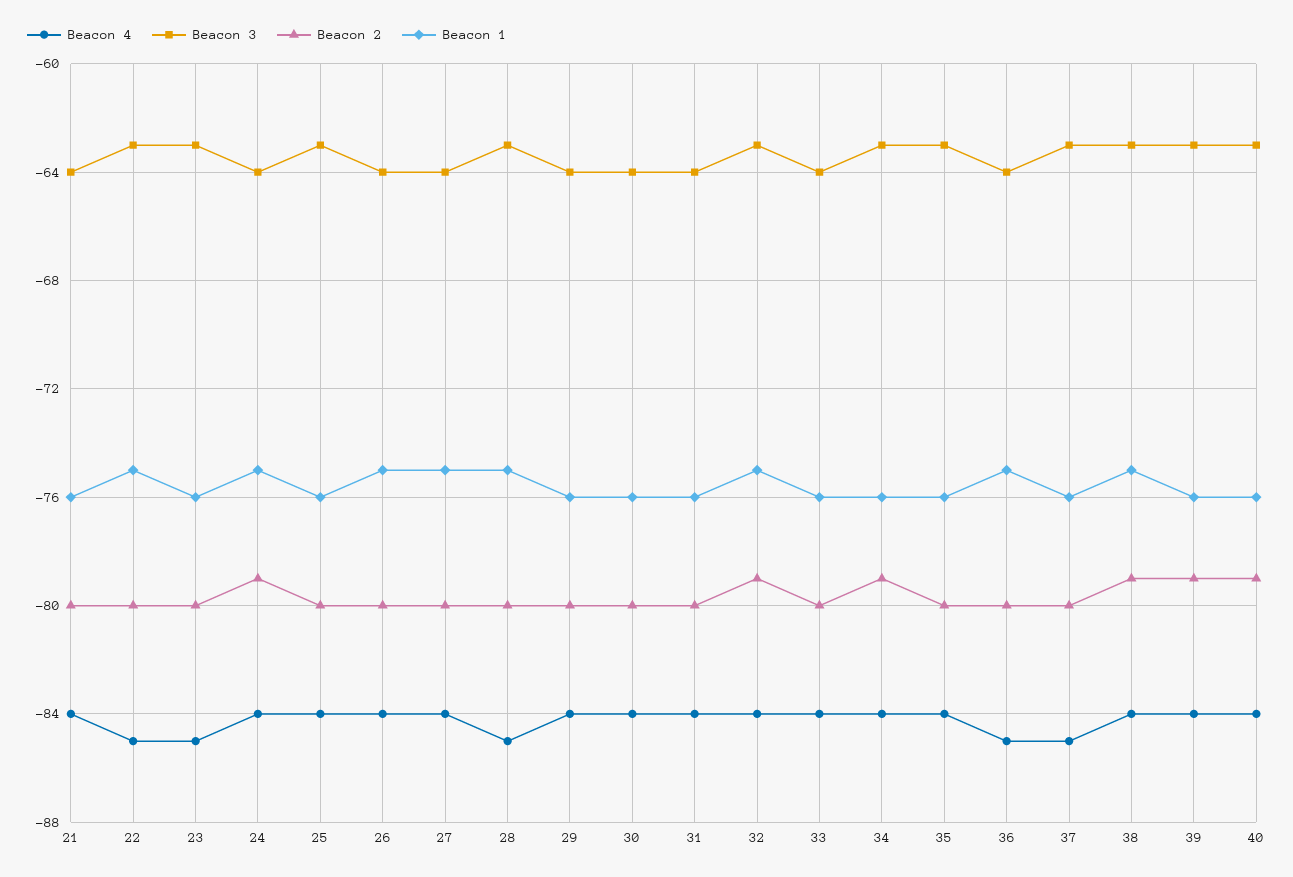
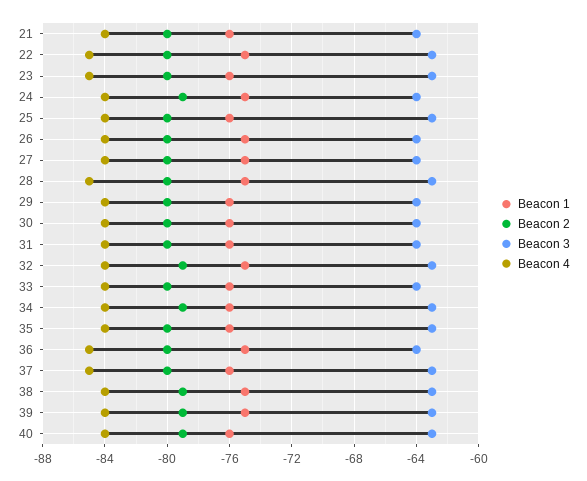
  {
    "Beacon 4": {
      "21": -84,
      "22": -85,
      "23": -85,
      "24": -84,
      "25": -84,
      "26": -84,
      "27": -84,
      "28": -85,
      "29": -84,
      "30": -84,
      "31": -84,
      "32": -84,
      "33": -84,
      "34": -84,
      "35": -84,
      "36": -85,
      "37": -85,
      "38": -84,
      "39": -84,
      "40": -84
    },
    "Beacon 3": {
      "21": -64,
      "22": -63,
      "23": -63,
      "24": -64,
      "25": -63,
      "26": -64,
      "27": -64,
      "28": -63,
      "29": -64,
      "30": -64,
      "31": -64,
      "32": -63,
      "33": -64,
      "34": -63,
      "35": -63,
      "36": -64,
      "37": -63,
      "38": -63,
      "39": -63,
      "40": -63
    },
    "Beacon 2": {
      "21": -80,
      "22": -80,
      "23": -80,
      "24": -79,
      "25": -80,
      "26": -80,
      "27": -80,
      "28": -80,
      "29": -80,
      "30": -80,
      "31": -80,
      "32": -79,
      "33": -80,
      "34": -79,
      "35": -80,
      "36": -80,
      "37": -80,
      "38": -79,
      "39": -79,
      "40": -79
    },
    "Beacon 1": {
      "21": -76,
      "22": -75,
      "23": -76,
      "24": -75,
      "25": -76,
      "26": -75,
      "27": -75,
      "28": -75,
      "29": -76,
      "30": -76,
      "31": -76,
      "32": -75,
      "33": -76,
      "34": -76,
      "35": -76,
      "36": -75,
      "37": -76,
      "38": -75,
-     "39": -76,
+     "39": -75,
      "40": -76
    }
  }

